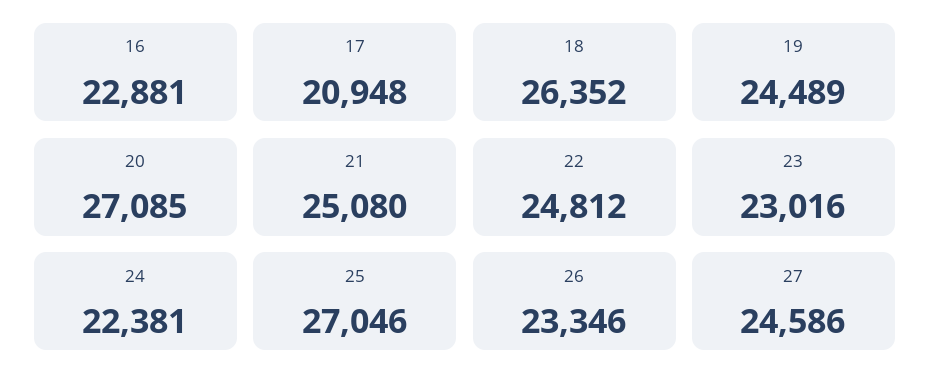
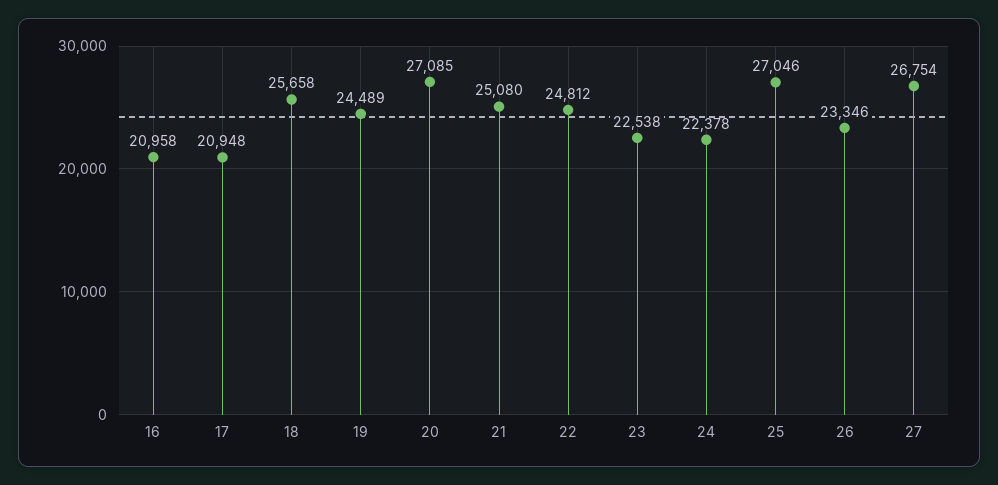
  {
-   "16": 22881,
+   "16": 20958,
    "17": 20948,
-   "18": 26352,
+   "18": 25658,
    "19": 24489,
    "20": 27085,
    "21": 25080,
    "22": 24812,
-   "23": 23016,
+   "23": 22538,
-   "24": 22381,
+   "24": 22378,
    "25": 27046,
    "26": 23346,
-   "27": 24586
+   "27": 26754
  }

